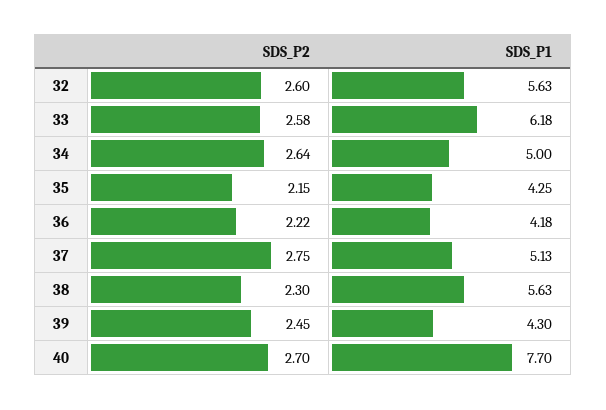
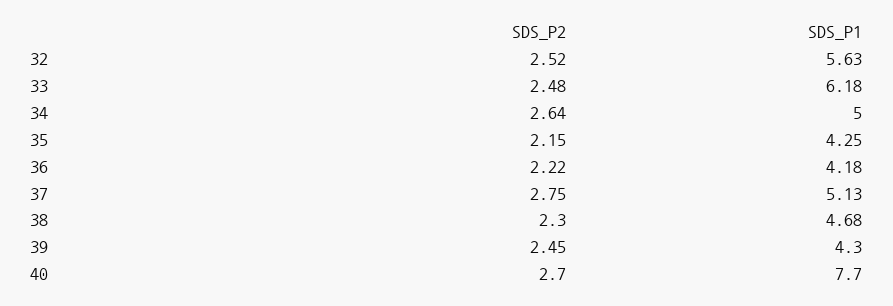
  {
    "SDS_P2": {
-     "32": 2.6,
+     "32": 2.52,
-     "33": 2.58,
+     "33": 2.48,
      "34": 2.64,
      "35": 2.15,
      "36": 2.22,
      "37": 2.75,
      "38": 2.3,
      "39": 2.45,
      "40": 2.7
    },
    "SDS_P1": {
      "32": 5.63,
      "33": 6.18,
      "34": 5,
      "35": 4.25,
      "36": 4.18,
      "37": 5.13,
-     "38": 5.63,
+     "38": 4.68,
      "39": 4.3,
      "40": 7.7
    }
  }

